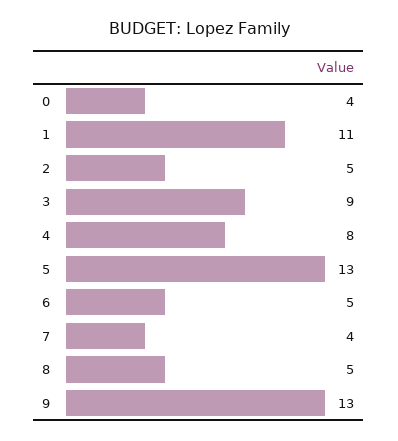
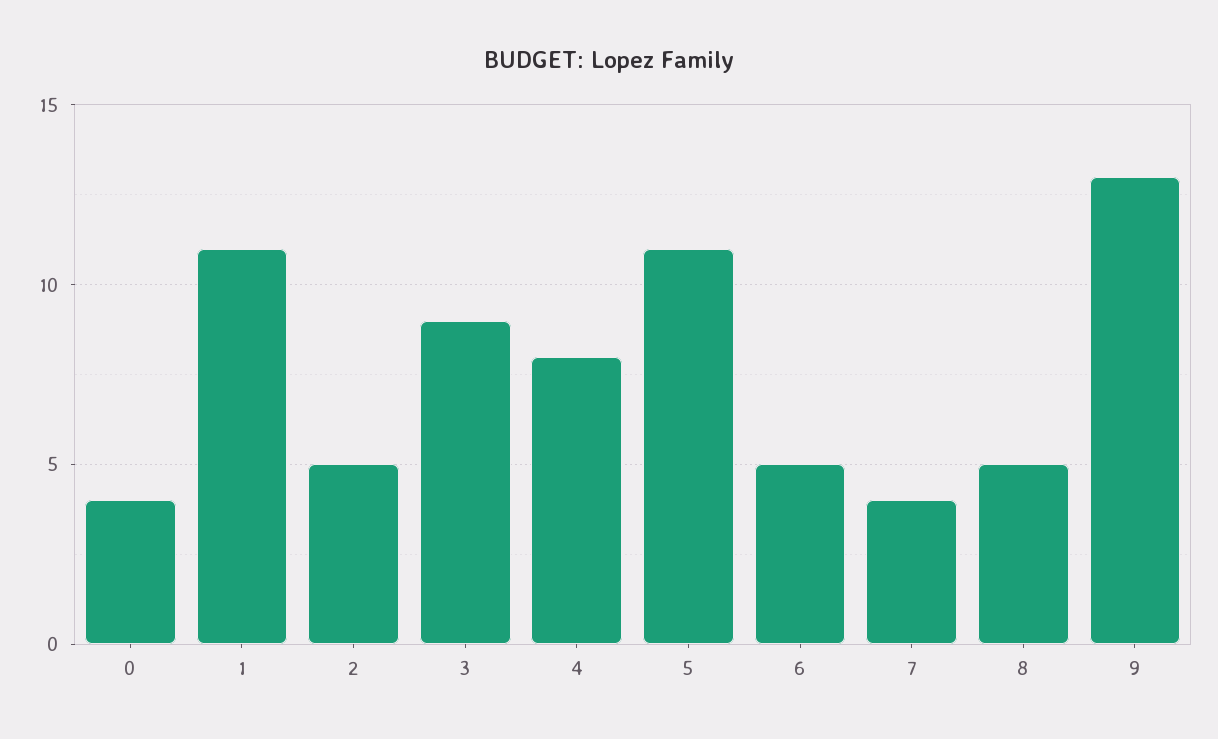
  {
    "0": 4,
    "1": 11,
    "2": 5,
    "3": 9,
    "4": 8,
-   "5": 13,
+   "5": 11,
    "6": 5,
    "7": 4,
    "8": 5,
    "9": 13
  }

